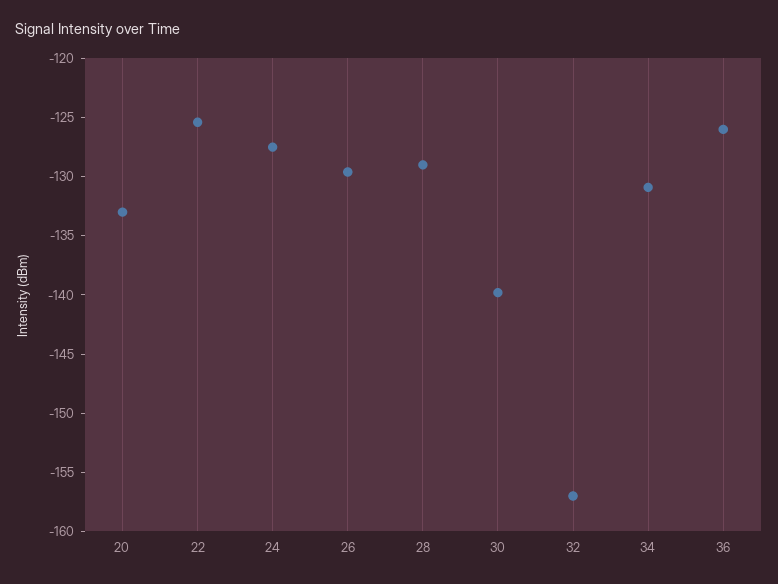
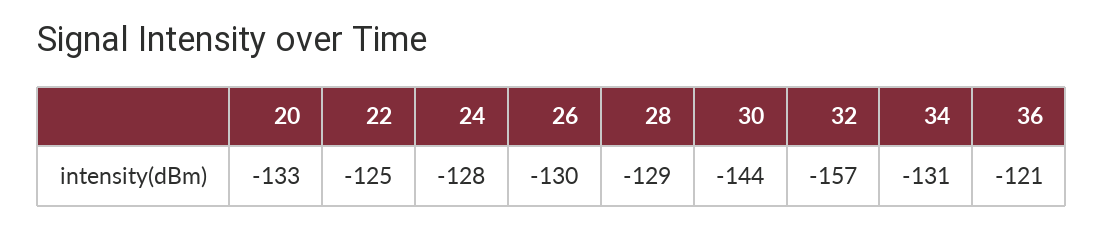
  {
    "20": -133,
    "22": -125,
    "24": -128,
    "26": -130,
    "28": -129,
-   "30": -140,
+   "30": -144,
    "32": -157,
    "34": -131,
-   "36": -126
+   "36": -121
  }

